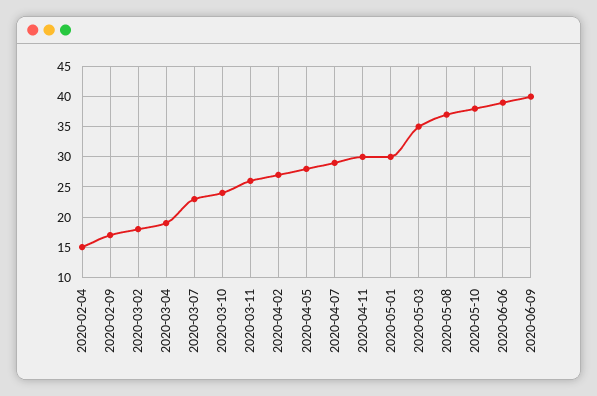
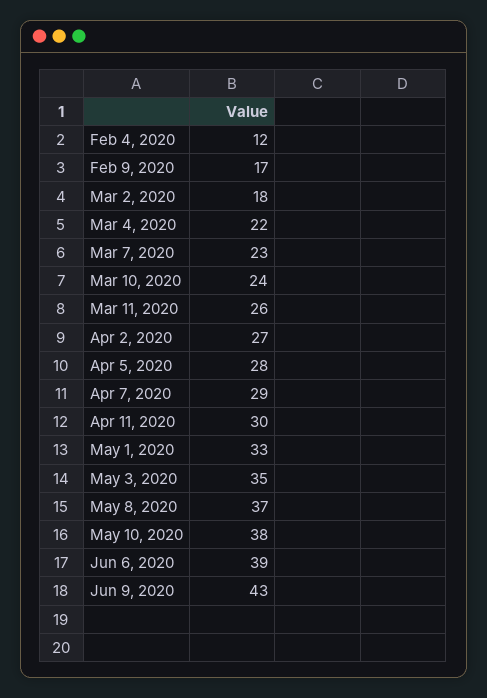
  {
-   "2020-02-04": 15,
+   "2020-02-04": 12,
    "2020-02-09": 17,
    "2020-03-02": 18,
-   "2020-03-04": 19,
+   "2020-03-04": 22,
    "2020-03-07": 23,
    "2020-03-10": 24,
    "2020-03-11": 26,
    "2020-04-02": 27,
    "2020-04-05": 28,
    "2020-04-07": 29,
    "2020-04-11": 30,
-   "2020-05-01": 30,
+   "2020-05-01": 33,
    "2020-05-03": 35,
    "2020-05-08": 37,
    "2020-05-10": 38,
    "2020-06-06": 39,
-   "2020-06-09": 40
+   "2020-06-09": 43
  }

